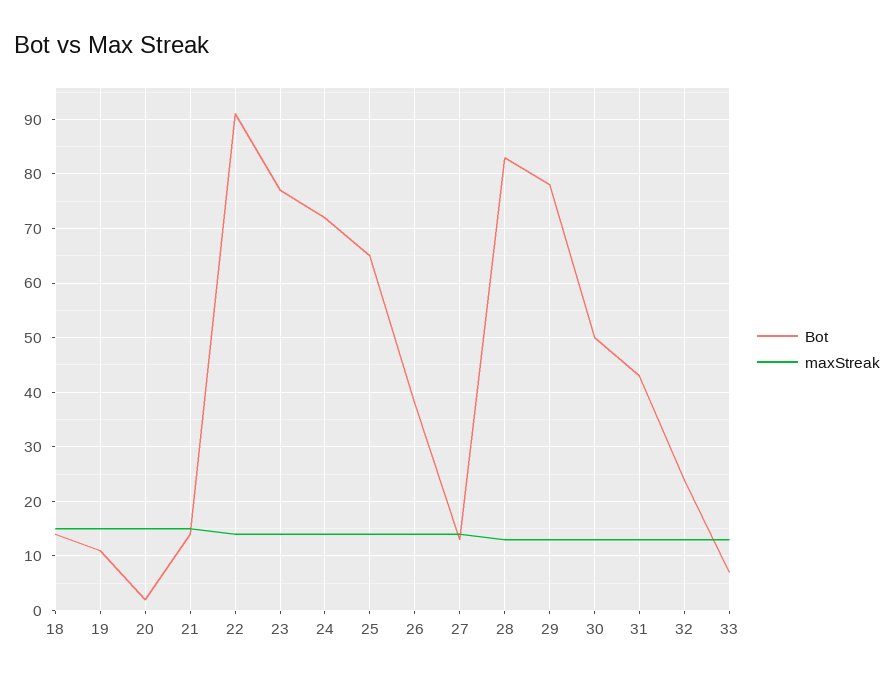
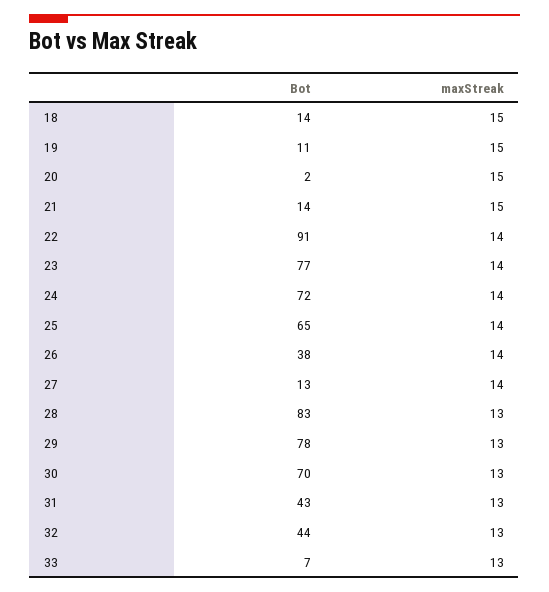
  {
    "Bot": {
      "18": 14,
      "19": 11,
      "20": 2,
      "21": 14,
      "22": 91,
      "23": 77,
      "24": 72,
      "25": 65,
      "26": 38,
      "27": 13,
      "28": 83,
      "29": 78,
-     "30": 50,
+     "30": 70,
      "31": 43,
-     "32": 25,
+     "32": 44,
      "33": 7
    },
    "maxStreak": {
      "18": 15,
      "19": 15,
      "20": 15,
      "21": 15,
      "22": 14,
      "23": 14,
      "24": 14,
      "25": 14,
      "26": 14,
      "27": 14,
      "28": 13,
      "29": 13,
      "30": 13,
      "31": 13,
      "32": 13,
      "33": 13
    }
  }

